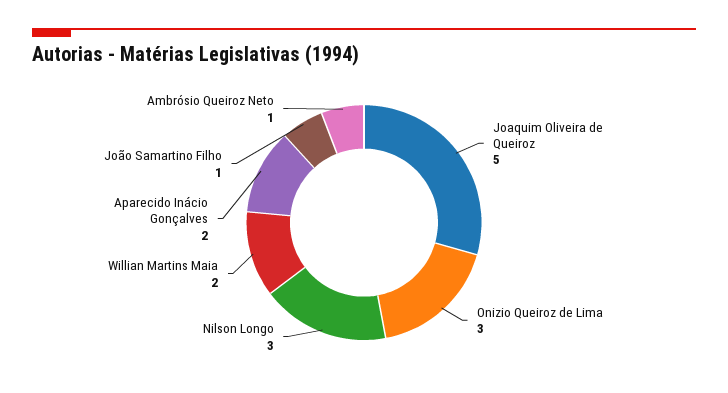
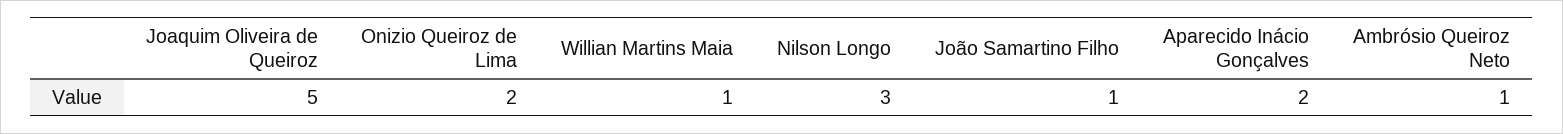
  {
    "Joaquim Oliveira de Queiroz": 5,
-   "Onizio Queiroz de Lima": 3,
+   "Onizio Queiroz de Lima": 2,
    "Nilson Longo": 3,
-   "Willian Martins Maia": 2,
+   "Willian Martins Maia": 1,
    "Aparecido Inácio Gonçalves": 2,
    "João Samartino Filho": 1,
    "Ambrósio Queiroz Neto": 1
  }

